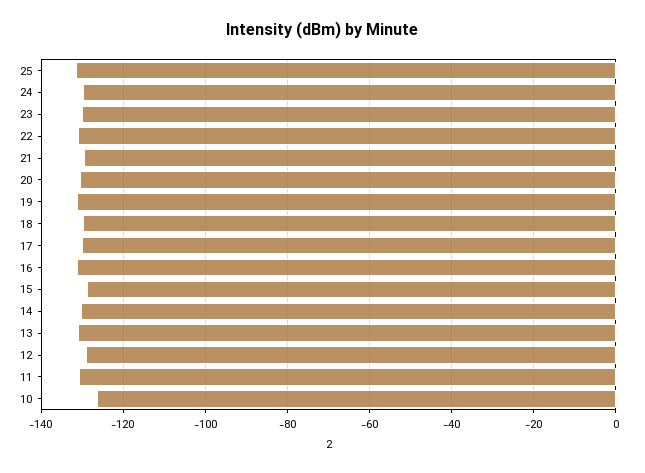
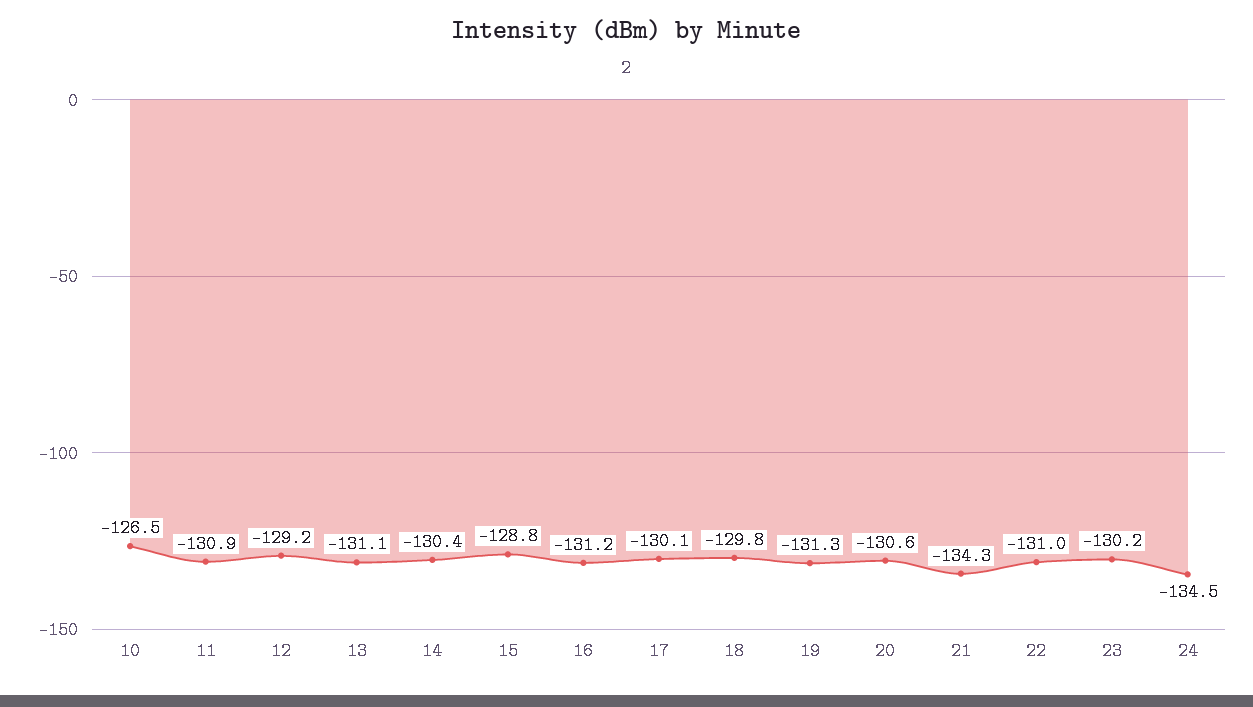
  {
-   "25": -132,
-   "24": -130,
+   "24": -134.5,
    "23": -130.2,
    "22": -131,
-   "21": -130,
+   "21": -134.3,
    "20": -130.6,
    "19": -131.3,
    "18": -129.8,
    "17": -130.1,
    "16": -131.2,
    "15": -128.8,
    "14": -130.4,
    "13": -131.1,
    "12": -129.2,
    "11": -130.9,
    "10": -126.5
  }

